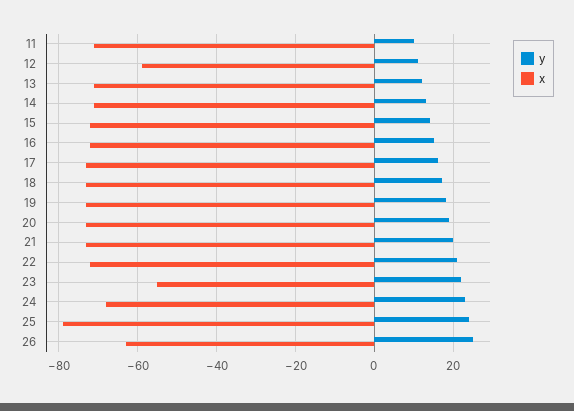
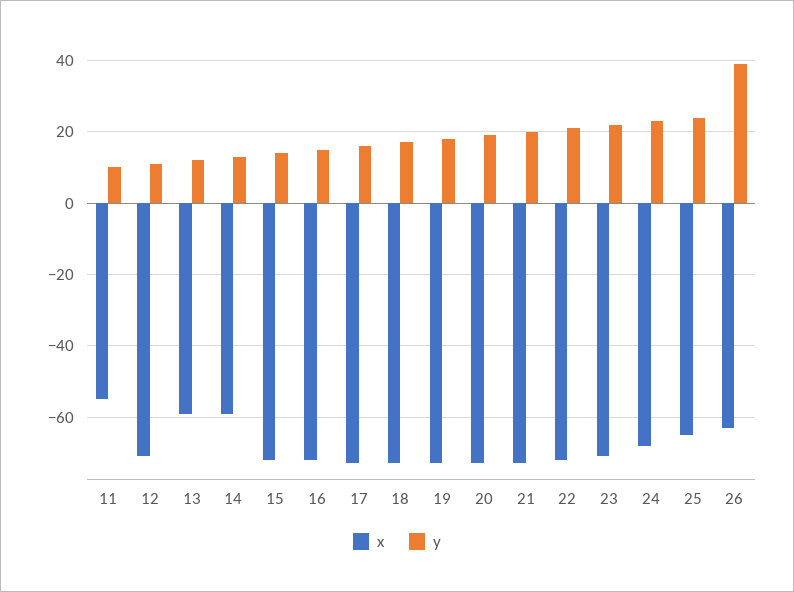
  {
    "y": {
      "11": 10,
      "12": 10,
      "13": 10,
      "14": 15,
      "15": 15,
      "16": 15,
      "17": 15,
      "18": 15,
      "19": 20,
      "20": 20,
      "21": 20,
      "22": 20,
      "23": 20,
      "24": 25,
      "25": 25,
-     "26": 25
+     "26": 40
    },
    "x": {
-     "11": -70,
+     "11": -55,
-     "12": -60,
+     "12": -70,
-     "13": -70,
+     "13": -60,
-     "14": -70,
+     "14": -60,
      "15": -70,
      "16": -70,
      "17": -75,
      "18": -75,
      "19": -75,
      "20": -75,
      "21": -75,
      "22": -70,
-     "23": -55,
+     "23": -70,
      "24": -70,
-     "25": -80,
+     "25": -65,
      "26": -65
    }
  }

